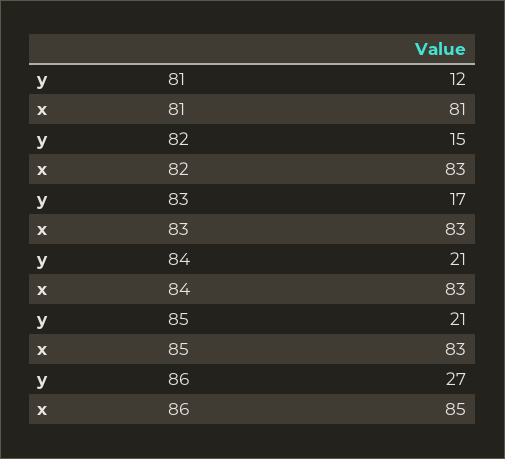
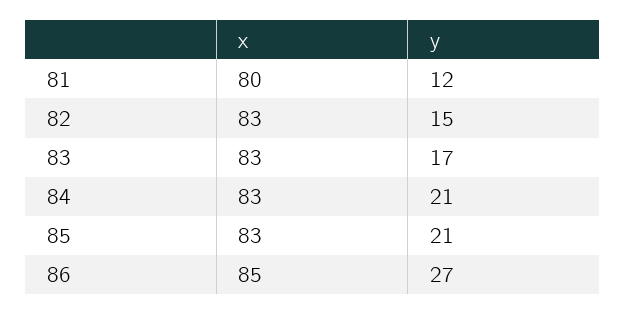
  {
    "y": {
      "81": 12,
      "82": 15,
      "83": 17,
      "84": 21,
      "85": 21,
      "86": 27
    },
    "x": {
-     "81": 81,
+     "81": 80,
      "82": 83,
      "83": 83,
      "84": 83,
      "85": 83,
      "86": 85
    }
  }

